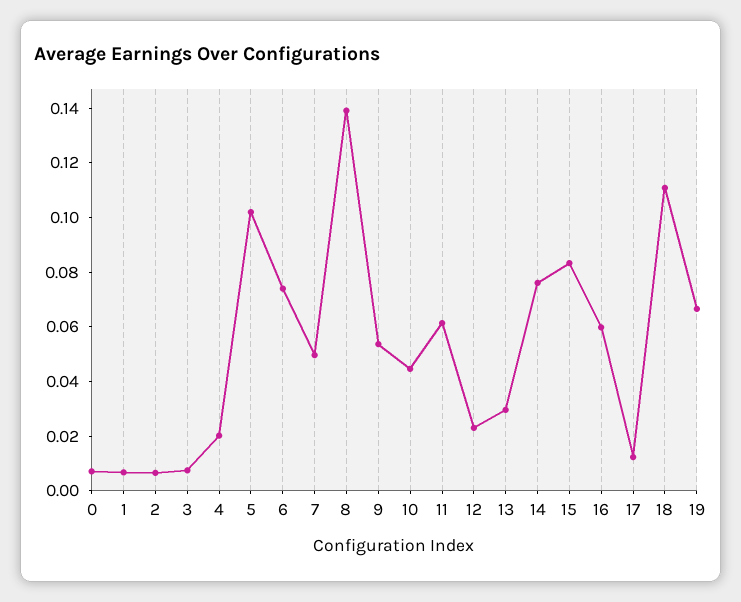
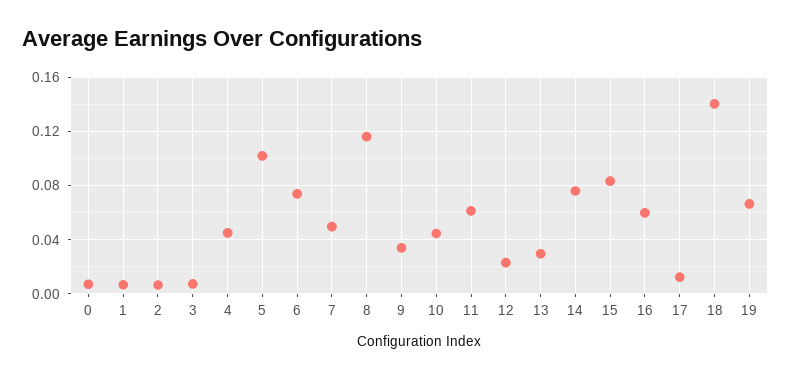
  {
    "0": 0.005,
    "1": 0.005,
    "2": 0.005,
    "3": 0.01,
-   "4": 0.02,
+   "4": 0.045,
    "5": 0.1,
    "6": 0.075,
    "7": 0.05,
-   "8": 0.14,
+   "8": 0.115,
-   "9": 0.055,
+   "9": 0.035,
    "10": 0.045,
    "11": 0.06,
    "12": 0.025,
    "13": 0.03,
    "14": 0.075,
    "15": 0.085,
    "16": 0.06,
    "17": 0.01,
-   "18": 0.11,
+   "18": 0.14,
    "19": 0.065
  }

